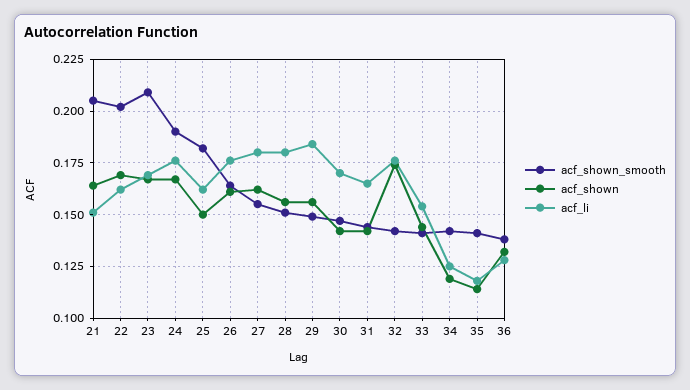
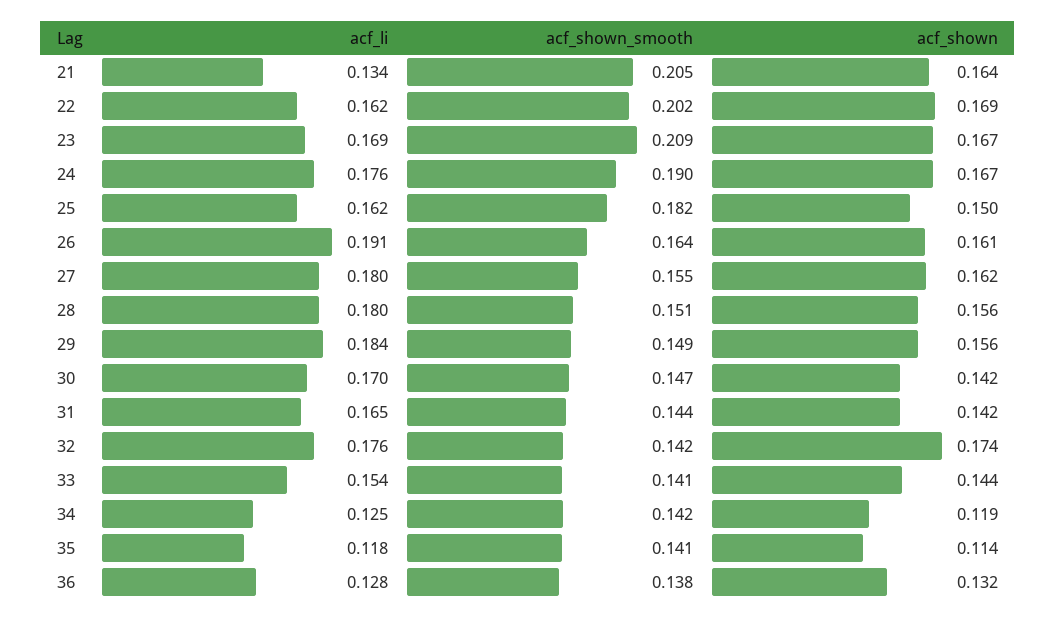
  {
    "acf_shown_smooth": {
      "21": 0.205,
      "22": 0.202,
      "23": 0.209,
      "24": 0.19,
      "25": 0.182,
      "26": 0.164,
      "27": 0.155,
      "28": 0.151,
      "29": 0.149,
      "30": 0.147,
      "31": 0.144,
      "32": 0.142,
      "33": 0.141,
      "34": 0.142,
      "35": 0.141,
      "36": 0.138
    },
    "acf_shown": {
      "21": 0.164,
      "22": 0.169,
      "23": 0.167,
      "24": 0.167,
      "25": 0.15,
      "26": 0.161,
      "27": 0.162,
      "28": 0.156,
      "29": 0.156,
      "30": 0.142,
      "31": 0.142,
      "32": 0.174,
      "33": 0.144,
      "34": 0.119,
      "35": 0.114,
      "36": 0.132
    },
    "acf_li": {
-     "21": 0.15,
+     "21": 0.134,
      "22": 0.162,
      "23": 0.169,
      "24": 0.176,
      "25": 0.162,
-     "26": 0.175,
+     "26": 0.191,
      "27": 0.18,
      "28": 0.18,
      "29": 0.184,
      "30": 0.17,
      "31": 0.165,
      "32": 0.176,
      "33": 0.154,
      "34": 0.125,
      "35": 0.118,
      "36": 0.128
    }
  }

